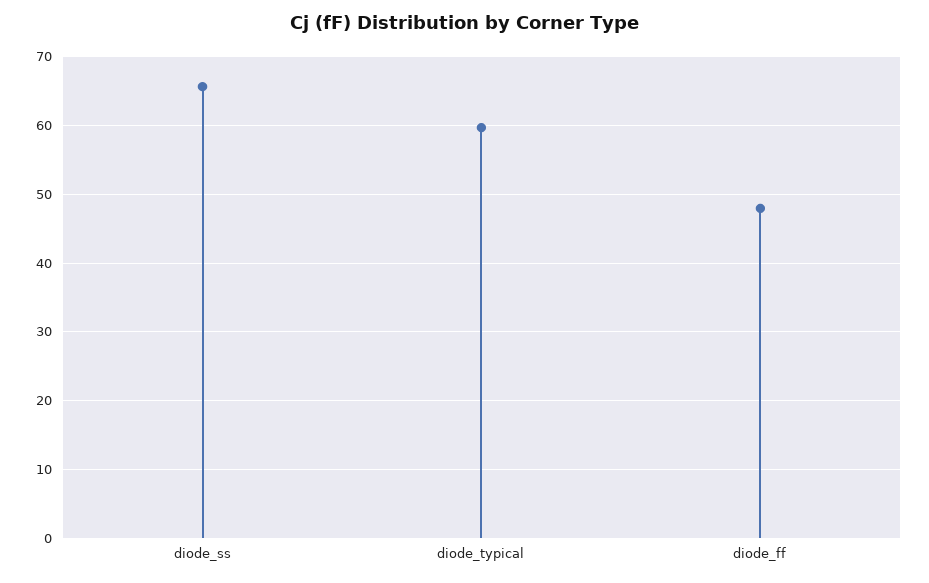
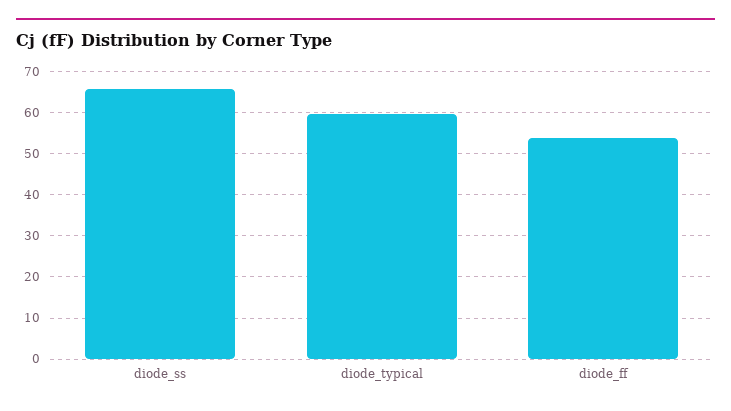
  {
    "diode_ss": 66,
    "diode_typical": 60,
-   "diode_ff": 48
+   "diode_ff": 54
  }

